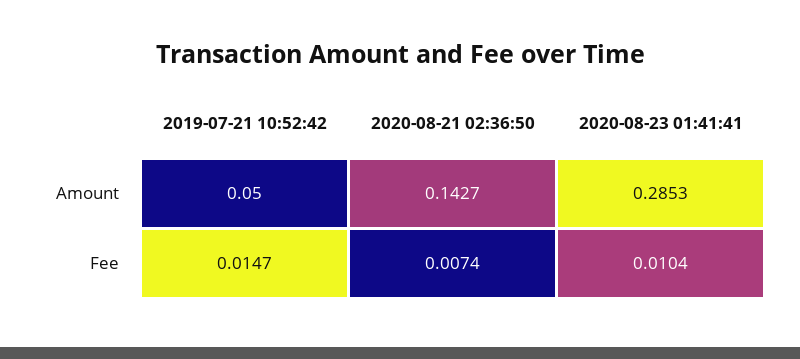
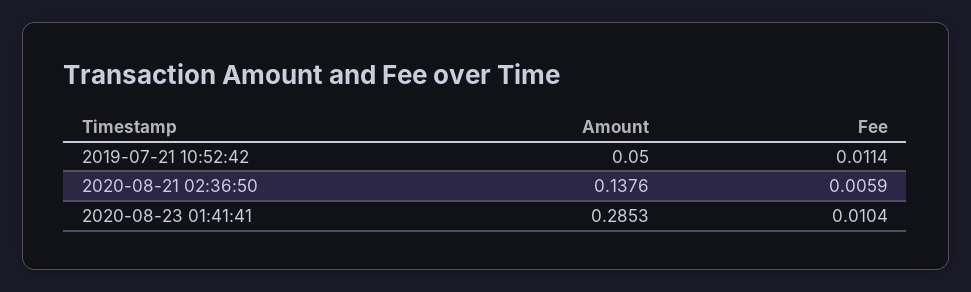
  {
    "2019-07-21 10:52:42": {
      "Amount": 0.05,
-     "Fee": 0.0147
+     "Fee": 0.0114
    },
    "2020-08-21 02:36:50": {
-     "Amount": 0.1427,
+     "Amount": 0.1376,
-     "Fee": 0.0074
+     "Fee": 0.0059
    },
    "2020-08-23 01:41:41": {
      "Amount": 0.2853,
      "Fee": 0.0104
    }
  }

